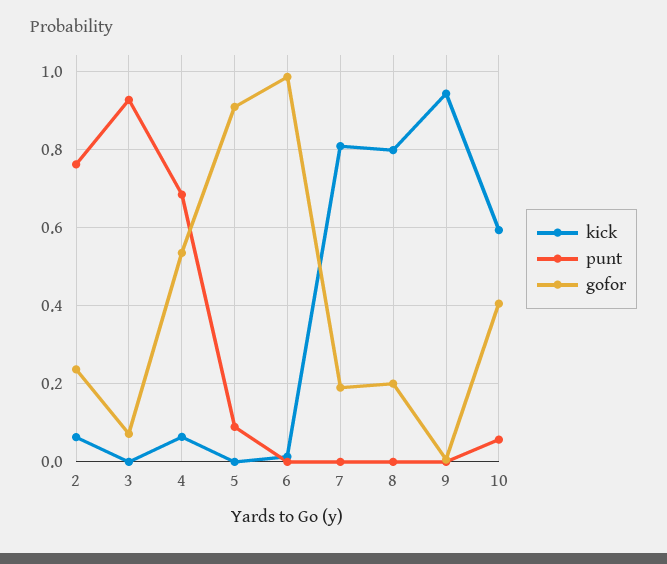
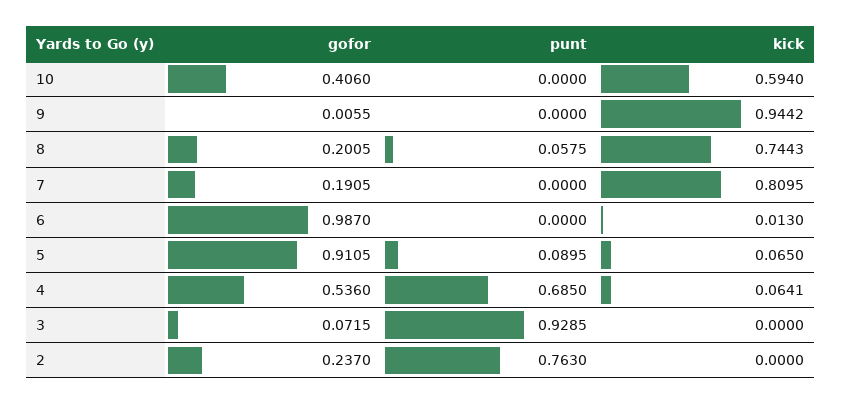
  {
    "kick": {
-     "2": 0.06,
+     "2": 0,
      "3": 0,
      "4": 0.0641,
-     "5": 0,
+     "5": 0.065,
      "6": 0.013,
      "7": 0.8095,
-     "8": 0.8,
+     "8": 0.7443,
      "9": 0.9442,
      "10": 0.594
    },
    "punt": {
      "2": 0.763,
      "3": 0.9285,
      "4": 0.685,
      "5": 0.0895,
      "6": 0,
      "7": 0,
-     "8": 0,
+     "8": 0.0575,
      "9": 0,
-     "10": 0.06
+     "10": 0
    },
    "gofor": {
      "2": 0.237,
      "3": 0.0715,
      "4": 0.536,
      "5": 0.9105,
      "6": 0.987,
      "7": 0.1905,
      "8": 0.2005,
      "9": 0.0055,
      "10": 0.406
    }
  }

